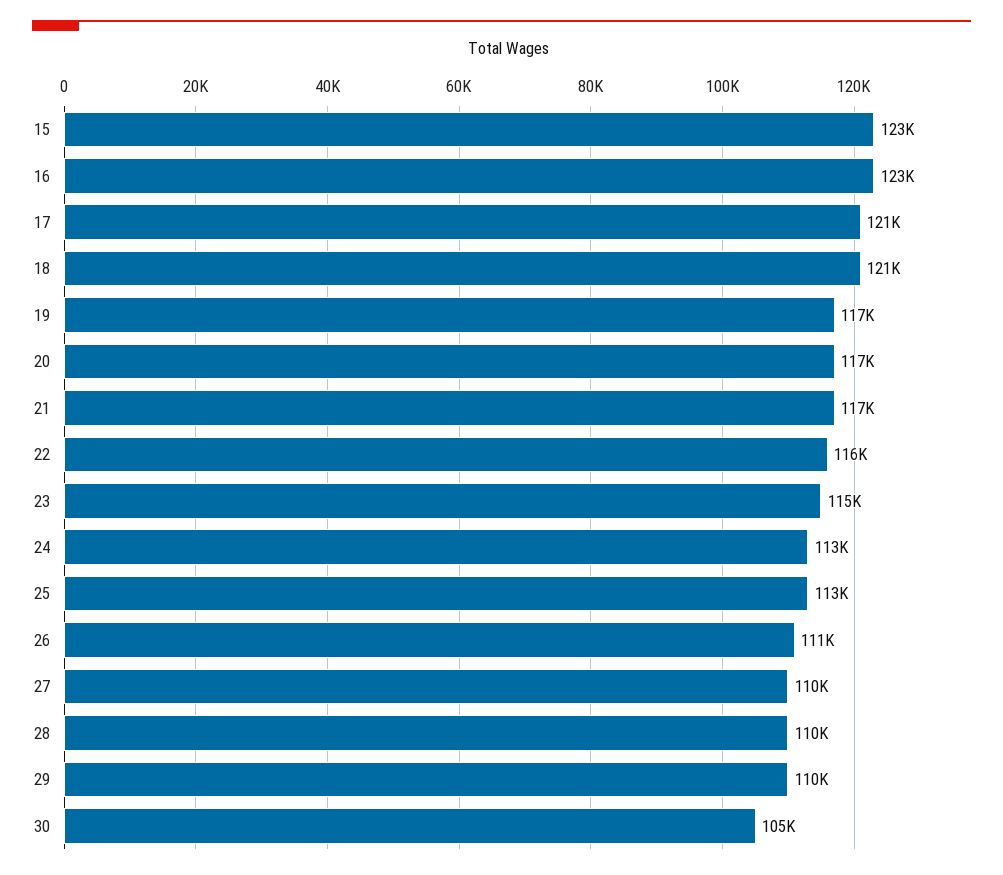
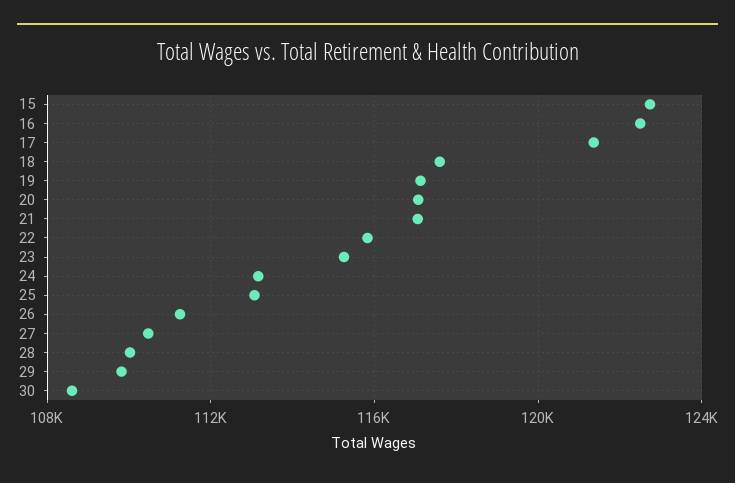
  {
    "15": 123000,
    "16": 123000,
    "17": 121000,
-   "18": 121000,
+   "18": 117500,
    "19": 117000,
    "20": 117000,
    "21": 117000,
    "22": 116000,
    "23": 115000,
    "24": 113000,
    "25": 113000,
    "26": 111000,
    "27": 110000,
    "28": 110000,
    "29": 110000,
-   "30": 105000
+   "30": 108500
  }

